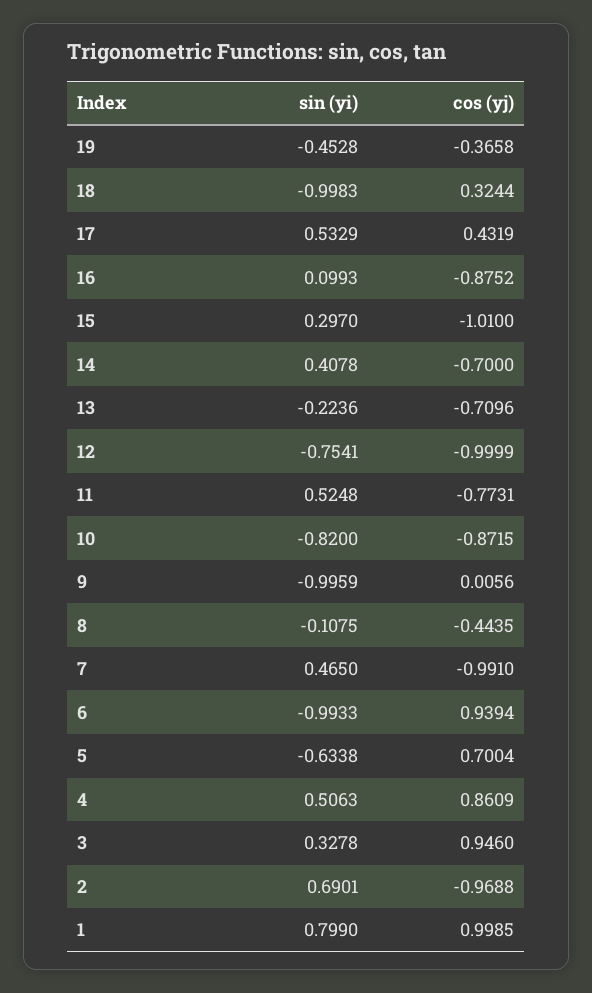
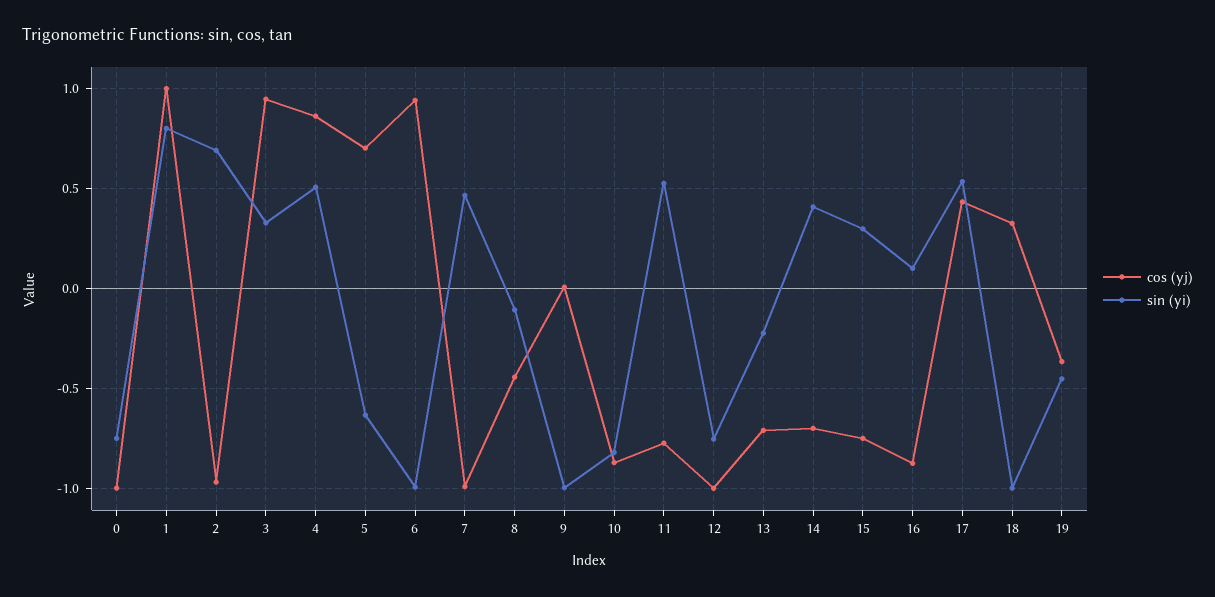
  {
    "sin (yi)": {
      "19": -0.4528,
      "18": -0.9983,
      "17": 0.5329,
      "16": 0.0993,
      "15": 0.297,
      "14": 0.4078,
      "13": -0.2236,
      "12": -0.7541,
      "11": 0.5248,
      "10": -0.82,
      "9": -0.9959,
      "8": -0.1075,
      "7": 0.465,
      "6": -0.9933,
      "5": -0.6338,
      "4": 0.5063,
      "3": 0.3278,
      "2": 0.6901,
-     "1": 0.799
+     "1": 0.799,
+     "0": -0.75
    },
    "cos (yj)": {
      "19": -0.3658,
      "18": 0.3244,
      "17": 0.4319,
      "16": -0.8752,
-     "15": -1.01,
+     "15": -0.75,
      "14": -0.7,
      "13": -0.7096,
      "12": -0.9999,
      "11": -0.7731,
      "10": -0.8715,
      "9": 0.0056,
      "8": -0.4435,
      "7": -0.991,
      "6": 0.9394,
      "5": 0.7004,
      "4": 0.8609,
      "3": 0.946,
      "2": -0.9688,
-     "1": 0.9985
+     "1": 0.9985,
+     "0": -1
    }
  }

